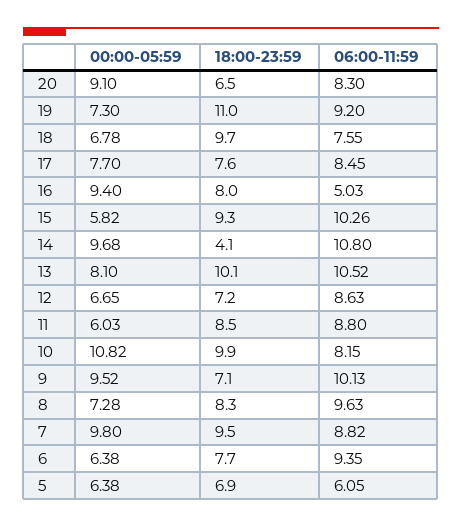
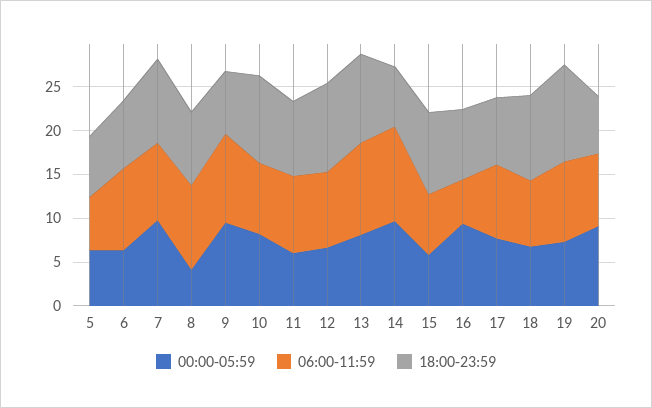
  {
    "00:00-05:59": {
      "20": 9.1,
      "19": 7.3,
      "18": 6.78,
      "17": 7.7,
      "16": 9.4,
      "15": 5.82,
      "14": 9.68,
      "13": 8.1,
      "12": 6.65,
      "11": 6.03,
-     "10": 10.82,
+     "10": 8,
      "9": 9.52,
-     "8": 7.28,
+     "8": 4,
      "7": 9.8,
      "6": 6.38,
      "5": 6.38
    },
    "18:00-23:59": {
      "20": 6.5,
      "19": 11,
      "18": 9.7,
      "17": 7.6,
      "16": 8,
      "15": 9.3,
-     "14": 4.1,
+     "14": 7,
      "13": 10.1,
-     "12": 7.2,
+     "12": 10,
      "11": 8.5,
      "10": 9.9,
      "9": 7.1,
      "8": 8.3,
      "7": 9.5,
      "6": 7.7,
      "5": 6.9
    },
    "06:00-11:59": {
      "20": 8.3,
      "19": 9.2,
      "18": 7.55,
      "17": 8.45,
      "16": 5.03,
-     "15": 10.26,
+     "15": 7,
      "14": 10.8,
      "13": 10.52,
      "12": 8.63,
      "11": 8.8,
      "10": 8.15,
      "9": 10.13,
      "8": 9.63,
      "7": 8.82,
      "6": 9.35,
      "5": 6.05
    }
  }

